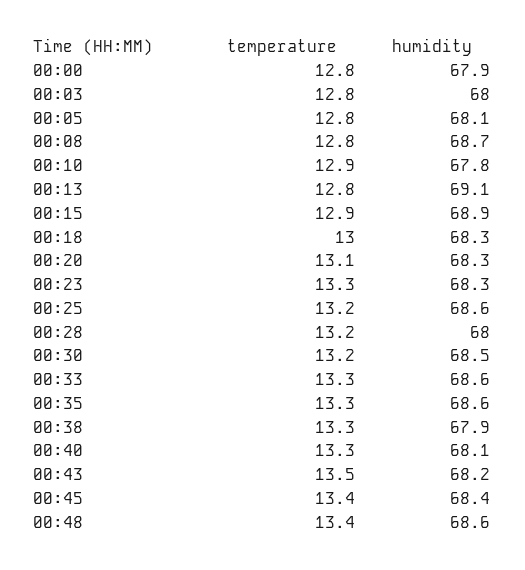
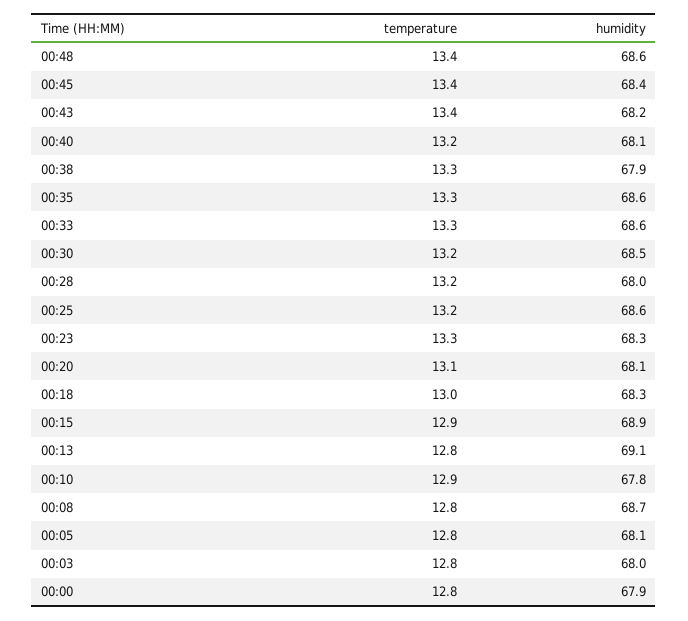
  {
    "temperature": {
      "00:00": 12.8,
      "00:03": 12.8,
      "00:05": 12.8,
      "00:08": 12.8,
      "00:10": 12.9,
      "00:13": 12.8,
      "00:15": 12.9,
      "00:18": 13,
      "00:20": 13.1,
      "00:23": 13.3,
      "00:25": 13.2,
      "00:28": 13.2,
      "00:30": 13.2,
      "00:33": 13.3,
      "00:35": 13.3,
      "00:38": 13.3,
-     "00:40": 13.3,
+     "00:40": 13.2,
-     "00:43": 13.5,
+     "00:43": 13.4,
      "00:45": 13.4,
      "00:48": 13.4
    },
    "humidity": {
      "00:00": 67.9,
      "00:03": 68,
      "00:05": 68.1,
      "00:08": 68.7,
      "00:10": 67.8,
      "00:13": 69.1,
      "00:15": 68.9,
      "00:18": 68.3,
-     "00:20": 68.3,
+     "00:20": 68.1,
      "00:23": 68.3,
      "00:25": 68.6,
      "00:28": 68,
      "00:30": 68.5,
      "00:33": 68.6,
      "00:35": 68.6,
      "00:38": 67.9,
      "00:40": 68.1,
      "00:43": 68.2,
      "00:45": 68.4,
      "00:48": 68.6
    }
  }

